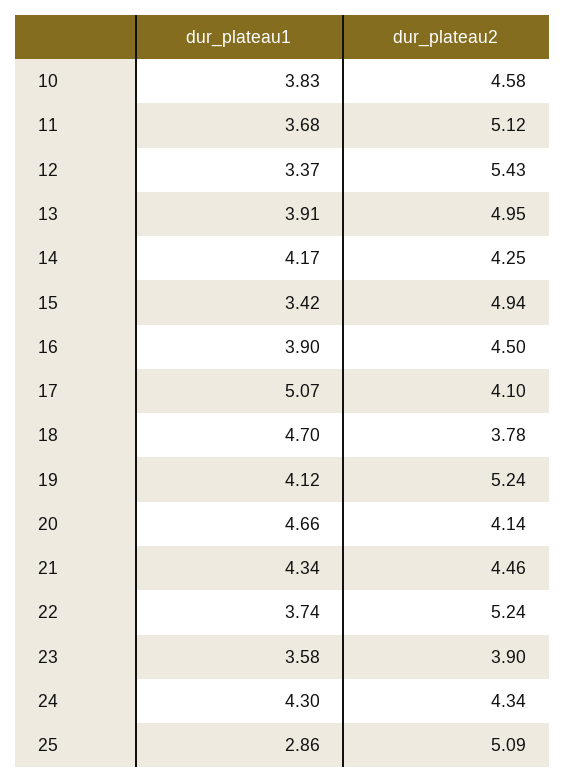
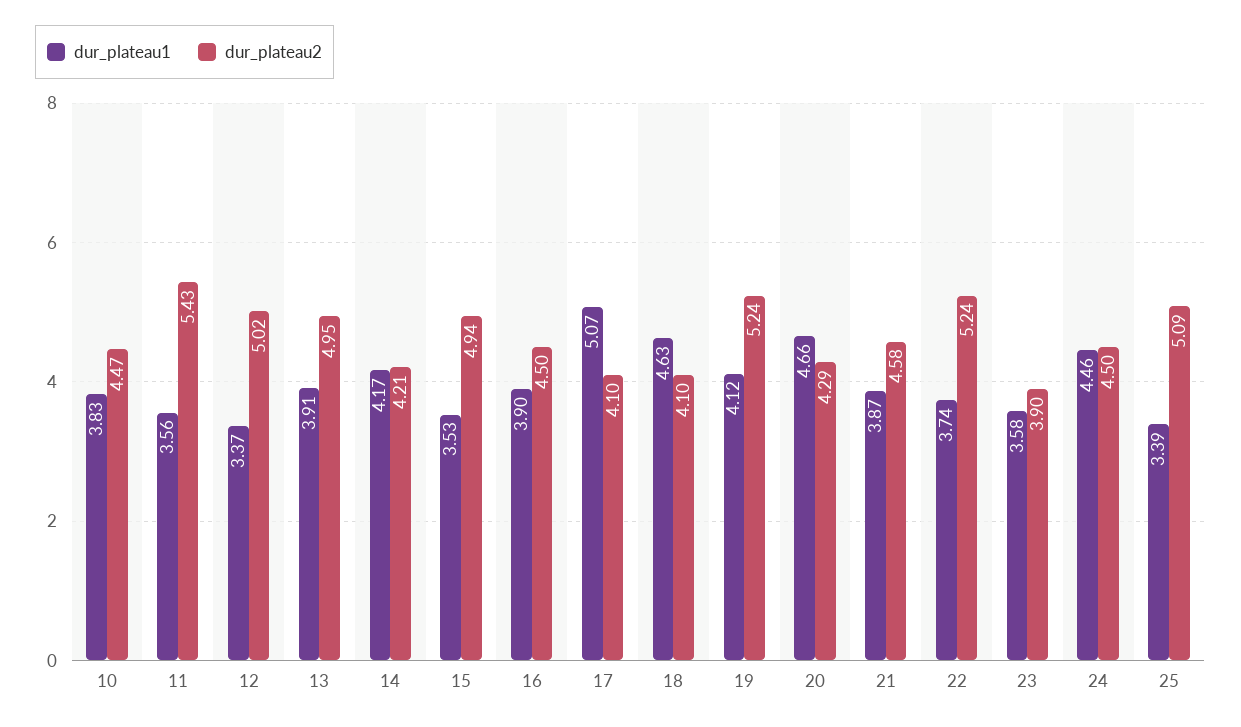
  {
    "dur_plateau1": {
      "10": 3.83,
-     "11": 3.68,
+     "11": 3.56,
      "12": 3.37,
      "13": 3.91,
      "14": 4.17,
-     "15": 3.42,
+     "15": 3.53,
      "16": 3.9,
      "17": 5.07,
-     "18": 4.7,
+     "18": 4.63,
      "19": 4.12,
      "20": 4.66,
-     "21": 4.34,
+     "21": 3.87,
      "22": 3.74,
      "23": 3.58,
-     "24": 4.3,
+     "24": 4.46,
-     "25": 2.86
+     "25": 3.39
    },
    "dur_plateau2": {
-     "10": 4.58,
+     "10": 4.47,
-     "11": 5.12,
+     "11": 5.43,
-     "12": 5.43,
+     "12": 5.02,
      "13": 4.95,
-     "14": 4.25,
+     "14": 4.21,
      "15": 4.94,
      "16": 4.5,
      "17": 4.1,
-     "18": 3.78,
+     "18": 4.1,
      "19": 5.24,
-     "20": 4.14,
+     "20": 4.29,
-     "21": 4.46,
+     "21": 4.58,
      "22": 5.24,
      "23": 3.9,
-     "24": 4.34,
+     "24": 4.5,
      "25": 5.09
    }
  }

